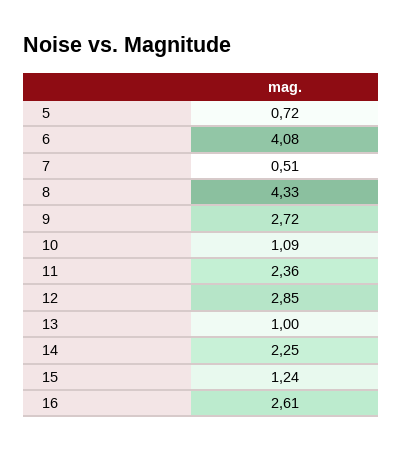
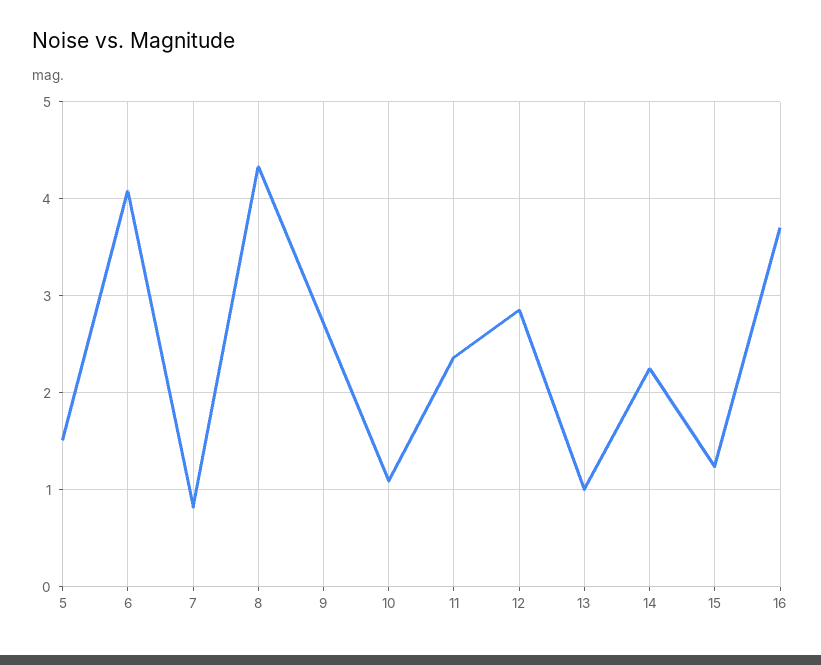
  {
-   "5": 0.72,
+   "5": 1.5,
    "6": 4.08,
-   "7": 0.51,
+   "7": 0.8,
    "8": 4.33,
    "9": 2.72,
    "10": 1.09,
    "11": 2.36,
    "12": 2.85,
    "13": 1,
    "14": 2.25,
    "15": 1.24,
-   "16": 2.61
+   "16": 3.7
  }

